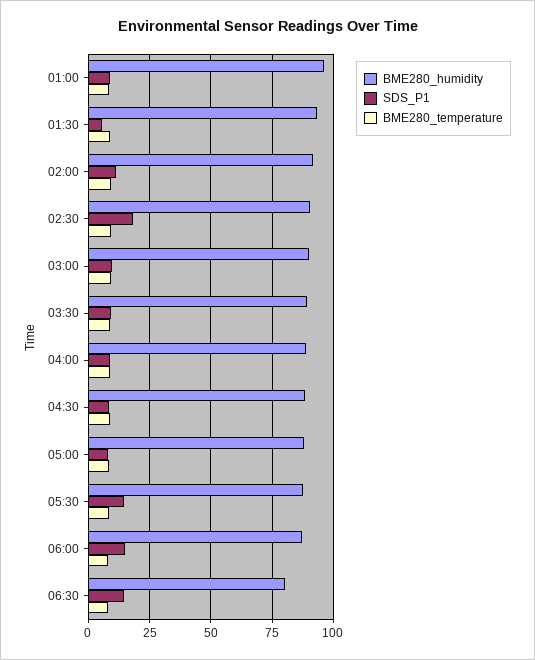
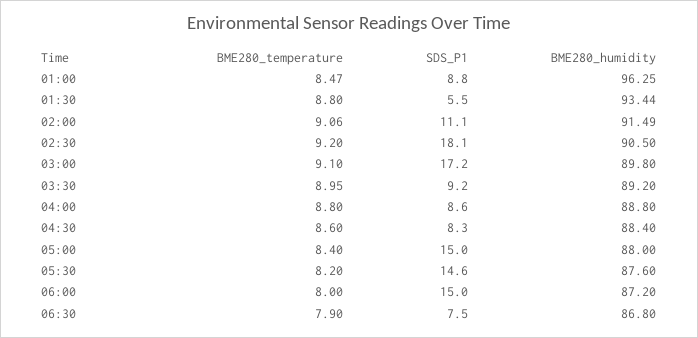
  {
    "BME280_humidity": {
      "01:00": 96.25,
      "01:30": 93.44,
      "02:00": 91.49,
      "02:30": 90.5,
      "03:00": 89.8,
      "03:30": 89.2,
      "04:00": 88.8,
      "04:30": 88.4,
      "05:00": 88,
      "05:30": 87.6,
      "06:00": 87.2,
-     "06:30": 80
+     "06:30": 86.8
    },
    "SDS_P1": {
      "01:00": 8.8,
      "01:30": 5.5,
      "02:00": 11.1,
      "02:30": 18.1,
-     "03:00": 10,
+     "03:00": 17.2,
      "03:30": 9.2,
      "04:00": 8.6,
      "04:30": 8.3,
-     "05:00": 7.5,
+     "05:00": 15,
      "05:30": 14.6,
      "06:00": 15,
-     "06:30": 15
+     "06:30": 7.5
    },
    "BME280_temperature": {
      "01:00": 8.47,
      "01:30": 8.8,
      "02:00": 9.06,
      "02:30": 9.2,
      "03:00": 9.1,
      "03:30": 8.95,
      "04:00": 8.8,
      "04:30": 8.6,
      "05:00": 8.4,
      "05:30": 8.2,
      "06:00": 8,
      "06:30": 7.9
    }
  }

